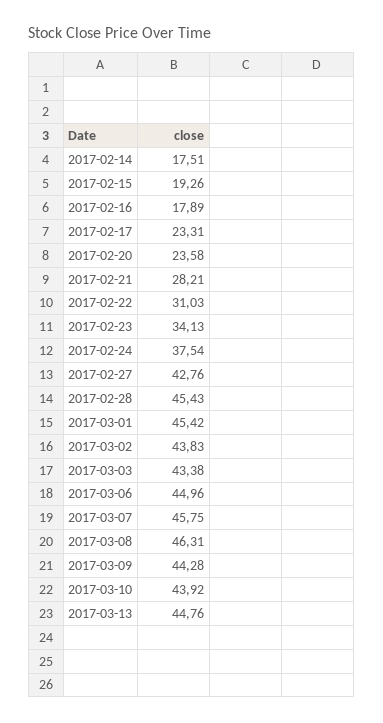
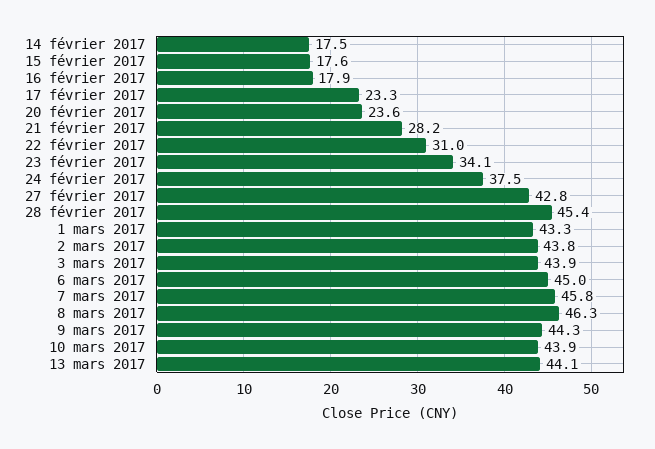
  {
    "2017-02-14": 17.51,
-   "2017-02-15": 19.26,
+   "2017-02-15": 17.6,
    "2017-02-16": 17.89,
    "2017-02-17": 23.31,
    "2017-02-20": 23.58,
    "2017-02-21": 28.21,
    "2017-02-22": 31.03,
    "2017-02-23": 34.13,
    "2017-02-24": 37.54,
    "2017-02-27": 42.76,
    "2017-02-28": 45.43,
-   "2017-03-01": 45.42,
+   "2017-03-01": 43.3,
    "2017-03-02": 43.83,
-   "2017-03-03": 43.38,
+   "2017-03-03": 43.9,
    "2017-03-06": 44.96,
    "2017-03-07": 45.75,
    "2017-03-08": 46.31,
    "2017-03-09": 44.28,
    "2017-03-10": 43.92,
-   "2017-03-13": 44.76
+   "2017-03-13": 44.1
  }

